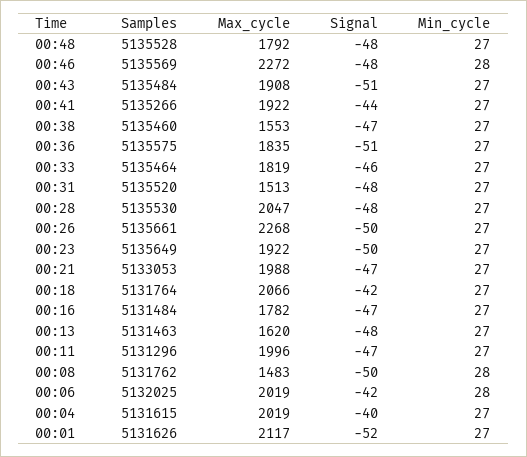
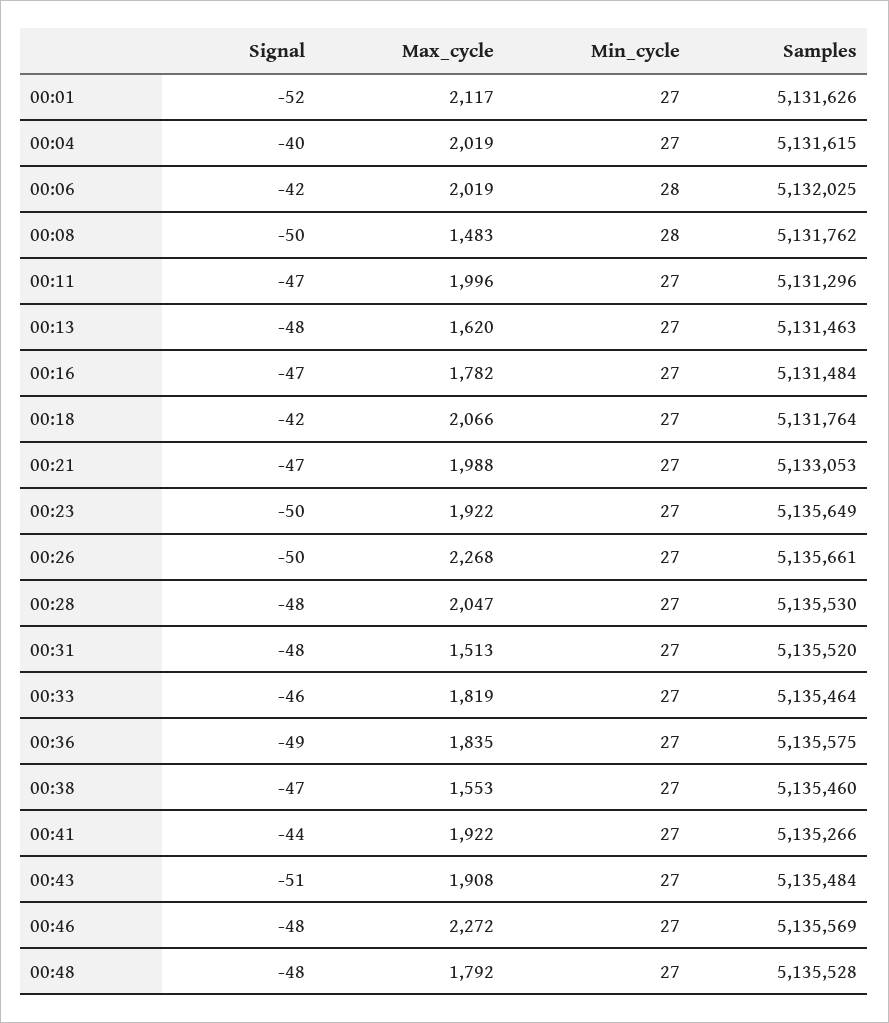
  {
    "Samples": {
      "00:48": 5135528,
      "00:46": 5135569,
      "00:43": 5135484,
      "00:41": 5135266,
      "00:38": 5135460,
      "00:36": 5135575,
      "00:33": 5135464,
      "00:31": 5135520,
      "00:28": 5135530,
      "00:26": 5135661,
      "00:23": 5135649,
      "00:21": 5133053,
      "00:18": 5131764,
      "00:16": 5131484,
      "00:13": 5131463,
      "00:11": 5131296,
      "00:08": 5131762,
      "00:06": 5132025,
      "00:04": 5131615,
      "00:01": 5131626
    },
    "Max_cycle": {
      "00:48": 1792,
      "00:46": 2272,
      "00:43": 1908,
      "00:41": 1922,
      "00:38": 1553,
      "00:36": 1835,
      "00:33": 1819,
      "00:31": 1513,
      "00:28": 2047,
      "00:26": 2268,
      "00:23": 1922,
      "00:21": 1988,
      "00:18": 2066,
      "00:16": 1782,
      "00:13": 1620,
      "00:11": 1996,
      "00:08": 1483,
      "00:06": 2019,
      "00:04": 2019,
      "00:01": 2117
    },
    "Signal": {
      "00:48": -48,
      "00:46": -48,
      "00:43": -51,
      "00:41": -44,
      "00:38": -47,
-     "00:36": -51,
+     "00:36": -49,
      "00:33": -46,
      "00:31": -48,
      "00:28": -48,
      "00:26": -50,
      "00:23": -50,
      "00:21": -47,
      "00:18": -42,
      "00:16": -47,
      "00:13": -48,
      "00:11": -47,
      "00:08": -50,
      "00:06": -42,
      "00:04": -40,
      "00:01": -52
    },
    "Min_cycle": {
      "00:48": 27,
-     "00:46": 28,
+     "00:46": 27,
      "00:43": 27,
      "00:41": 27,
      "00:38": 27,
      "00:36": 27,
      "00:33": 27,
      "00:31": 27,
      "00:28": 27,
      "00:26": 27,
      "00:23": 27,
      "00:21": 27,
      "00:18": 27,
      "00:16": 27,
      "00:13": 27,
      "00:11": 27,
      "00:08": 28,
      "00:06": 28,
      "00:04": 27,
      "00:01": 27
    }
  }

